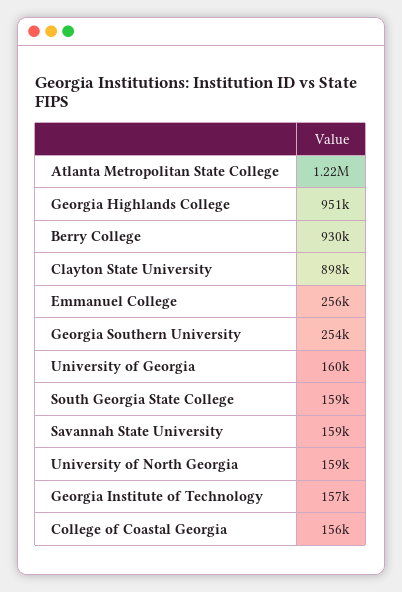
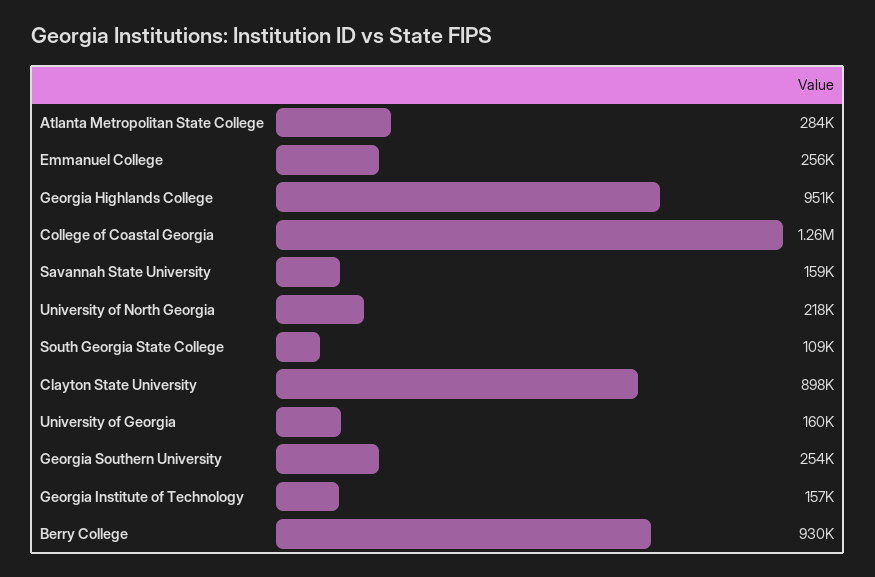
  {
-   "Atlanta Metropolitan State College": 1220000,
+   "Atlanta Metropolitan State College": 284000,
    "Georgia Highlands College": 951000,
    "Berry College": 930000,
    "Clayton State University": 898000,
    "Emmanuel College": 256000,
    "Georgia Southern University": 254000,
    "University of Georgia": 160000,
-   "South Georgia State College": 159000,
+   "South Georgia State College": 109000,
    "Savannah State University": 159000,
-   "University of North Georgia": 159000,
+   "University of North Georgia": 218000,
    "Georgia Institute of Technology": 157000,
-   "College of Coastal Georgia": 156000
+   "College of Coastal Georgia": 1260000
  }

